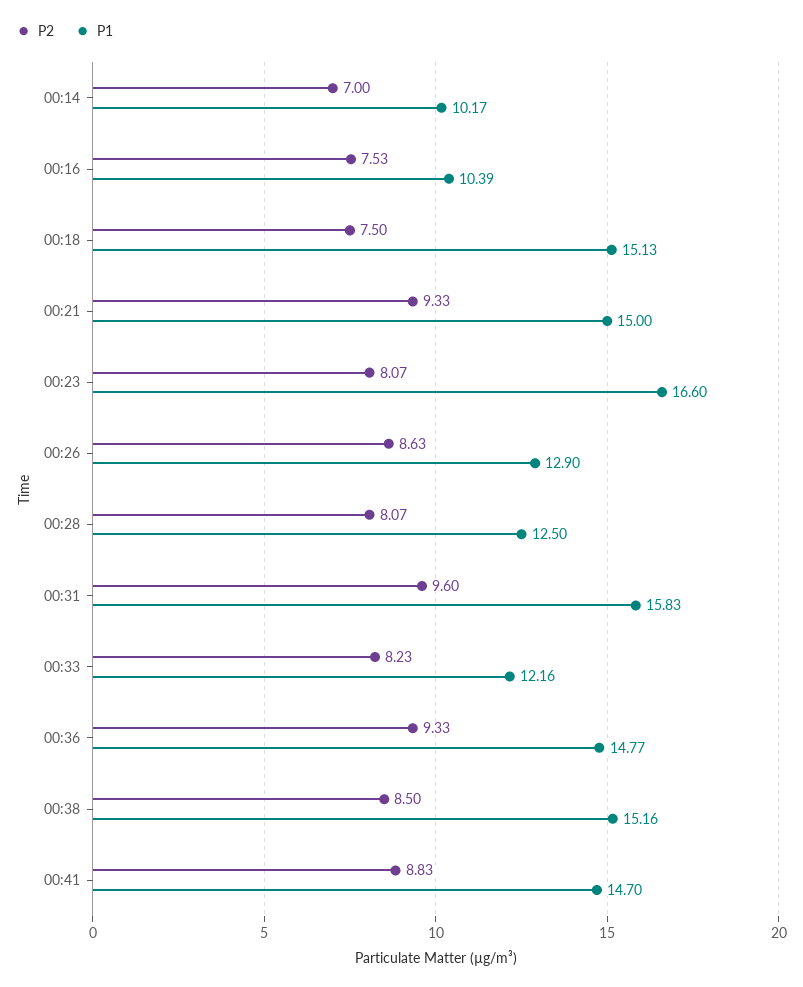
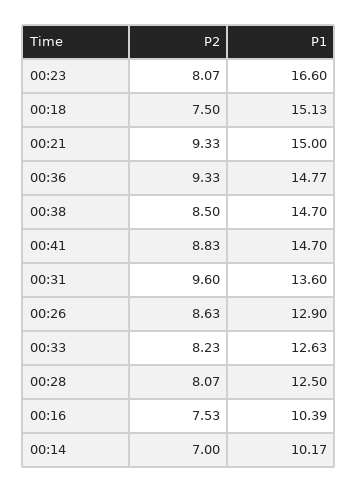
  {
    "P2": {
      "00:14": 7,
      "00:16": 7.53,
      "00:18": 7.5,
      "00:21": 9.33,
      "00:23": 8.07,
      "00:26": 8.63,
      "00:28": 8.07,
      "00:31": 9.6,
      "00:33": 8.23,
      "00:36": 9.33,
      "00:38": 8.5,
      "00:41": 8.83
    },
    "P1": {
      "00:14": 10.17,
      "00:16": 10.39,
      "00:18": 15.13,
      "00:21": 15,
      "00:23": 16.6,
      "00:26": 12.9,
      "00:28": 12.5,
-     "00:31": 15.83,
+     "00:31": 13.6,
-     "00:33": 12.16,
+     "00:33": 12.63,
      "00:36": 14.77,
-     "00:38": 15.16,
+     "00:38": 14.7,
      "00:41": 14.7
    }
  }

